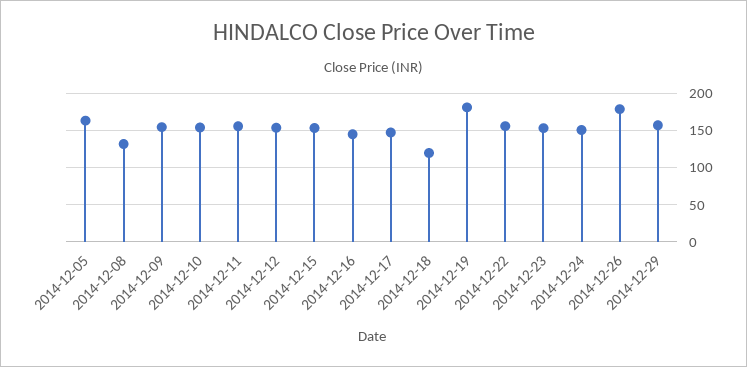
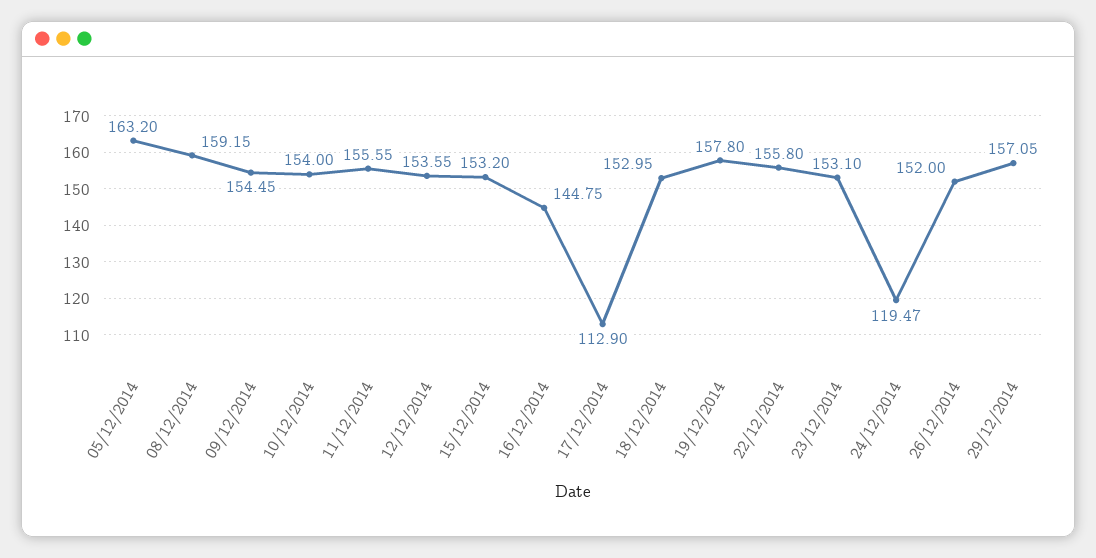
  {
    "2014-12-05": 163.2,
-   "2014-12-08": 130,
+   "2014-12-08": 159.15,
    "2014-12-09": 154.45,
    "2014-12-10": 154,
    "2014-12-11": 155.55,
    "2014-12-12": 153.55,
    "2014-12-15": 153.2,
    "2014-12-16": 144.75,
-   "2014-12-17": 150,
+   "2014-12-17": 112.9,
-   "2014-12-18": 120,
+   "2014-12-18": 152.95,
-   "2014-12-19": 180,
+   "2014-12-19": 157.8,
    "2014-12-22": 155.8,
    "2014-12-23": 153.1,
-   "2014-12-24": 150,
+   "2014-12-24": 119.47,
-   "2014-12-26": 180,
+   "2014-12-26": 152,
    "2014-12-29": 157.05
  }

